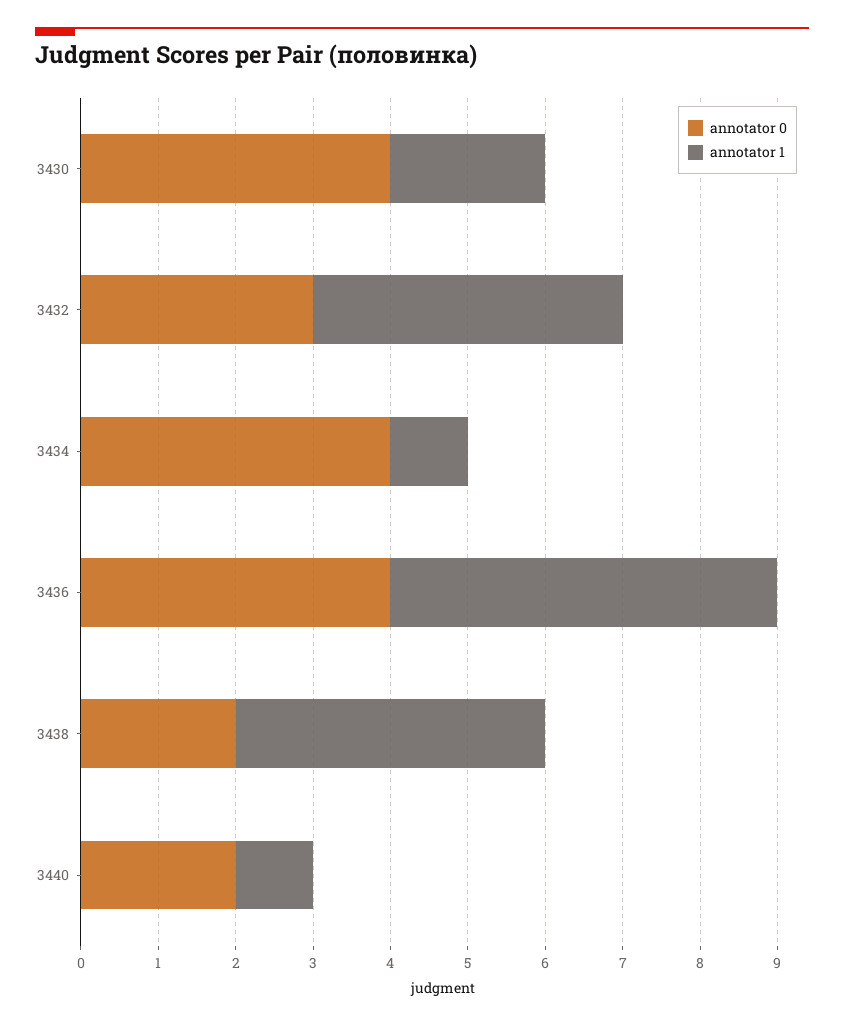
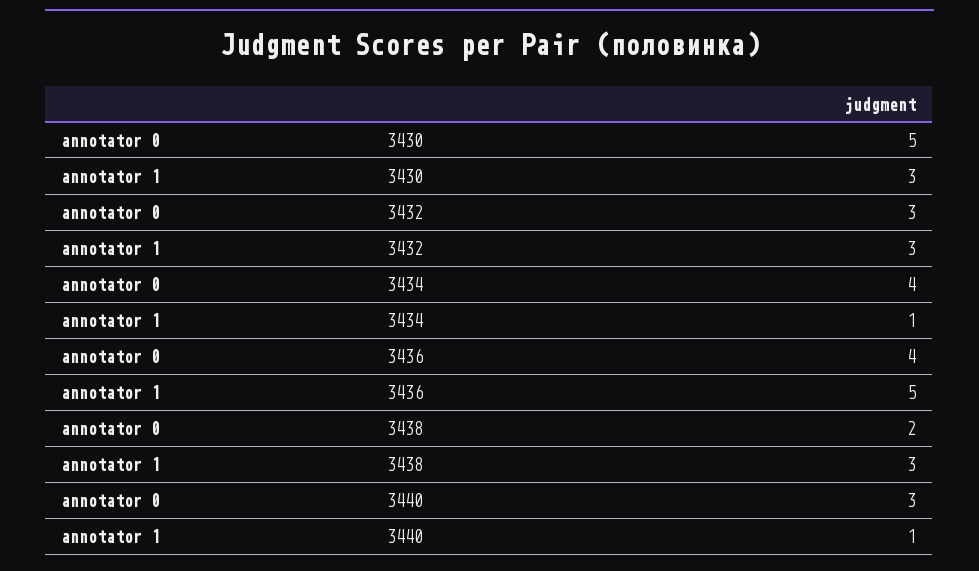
  {
    "annotator 0": {
-     "3430": 4,
+     "3430": 5,
      "3432": 3,
      "3434": 4,
      "3436": 4,
      "3438": 2,
-     "3440": 2
+     "3440": 3
    },
    "annotator 1": {
-     "3430": 2,
+     "3430": 3,
-     "3432": 4,
+     "3432": 3,
      "3434": 1,
      "3436": 5,
-     "3438": 4,
+     "3438": 3,
      "3440": 1
    }
  }

